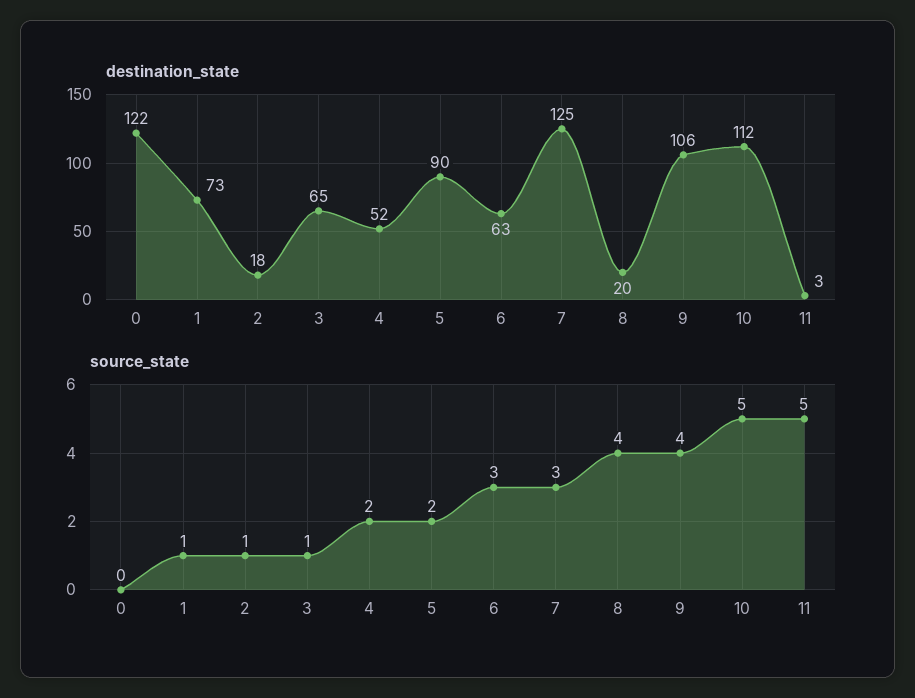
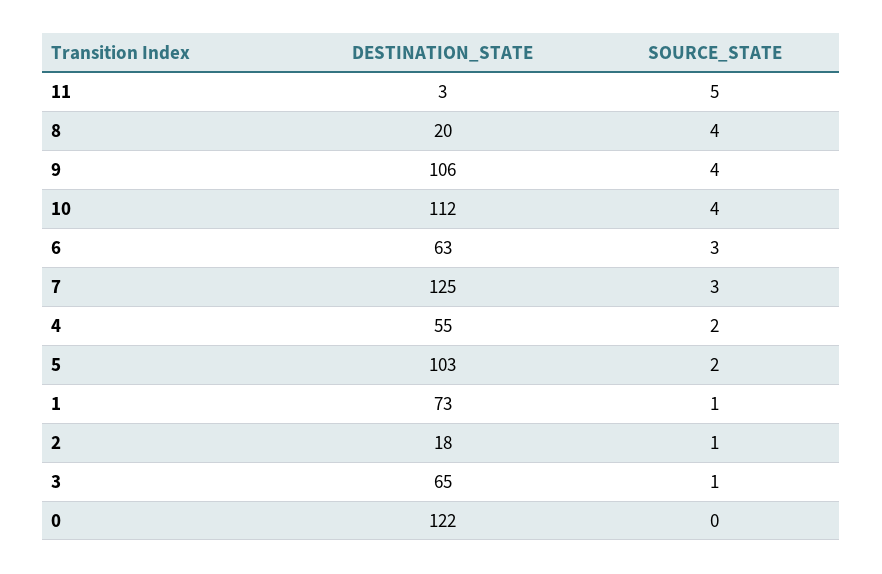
  {
    "destination_state": {
      "0": 122,
      "1": 73,
      "2": 18,
      "3": 65,
-     "4": 52,
+     "4": 55,
-     "5": 90,
+     "5": 103,
      "6": 63,
      "7": 125,
      "8": 20,
      "9": 106,
      "10": 112,
      "11": 3
    },
    "source_state": {
      "0": 0,
      "1": 1,
      "2": 1,
      "3": 1,
      "4": 2,
      "5": 2,
      "6": 3,
      "7": 3,
      "8": 4,
      "9": 4,
-     "10": 5,
+     "10": 4,
      "11": 5
    }
  }

